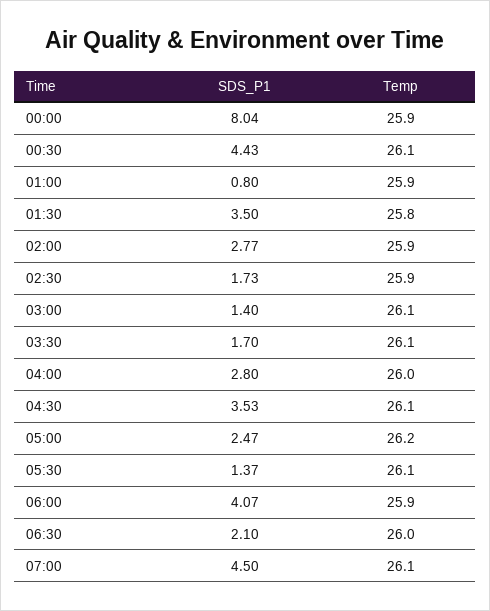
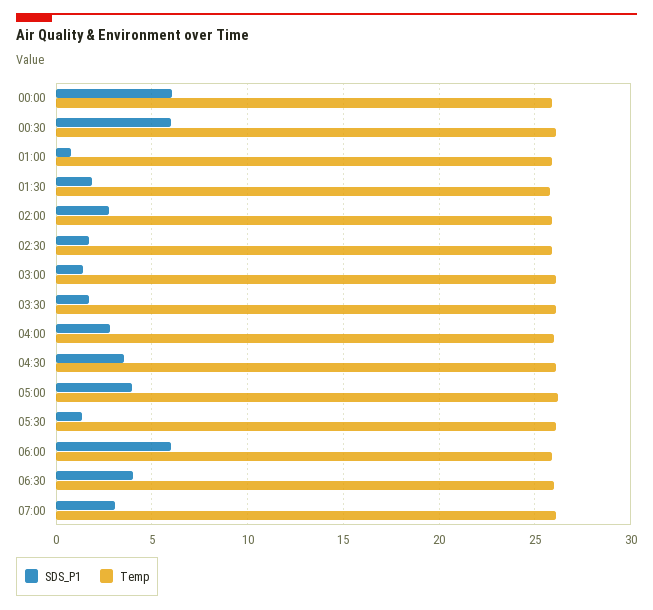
  {
    "SDS_P1": {
-     "00:00": 8.04,
+     "00:00": 6,
-     "00:30": 4.43,
+     "00:30": 6,
      "01:00": 0.8,
-     "01:30": 3.5,
+     "01:30": 2,
      "02:00": 2.77,
      "02:30": 1.73,
      "03:00": 1.4,
      "03:30": 1.7,
      "04:00": 2.8,
      "04:30": 3.53,
-     "05:00": 2.47,
+     "05:00": 4,
      "05:30": 1.37,
-     "06:00": 4.07,
+     "06:00": 6,
-     "06:30": 2.1,
+     "06:30": 4,
-     "07:00": 4.5
+     "07:00": 3
    },
    "Temp": {
      "00:00": 25.9,
      "00:30": 26.1,
      "01:00": 25.9,
      "01:30": 25.8,
      "02:00": 25.9,
      "02:30": 25.9,
      "03:00": 26.1,
      "03:30": 26.1,
      "04:00": 26,
      "04:30": 26.1,
      "05:00": 26.2,
      "05:30": 26.1,
      "06:00": 25.9,
      "06:30": 26,
      "07:00": 26.1
    }
  }

